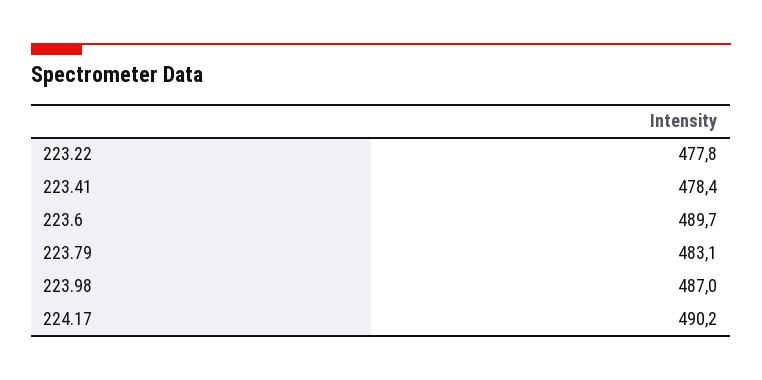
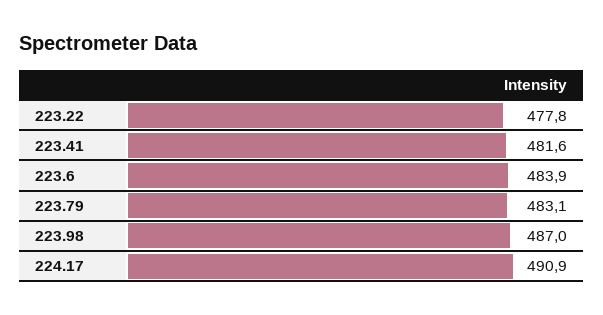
  {
    "223.22": 477.8,
-   "223.41": 478.4,
+   "223.41": 481.6,
-   "223.6": 489.7,
+   "223.6": 483.9,
    "223.79": 483.1,
    "223.98": 487,
-   "224.17": 490.2
+   "224.17": 490.9
  }

